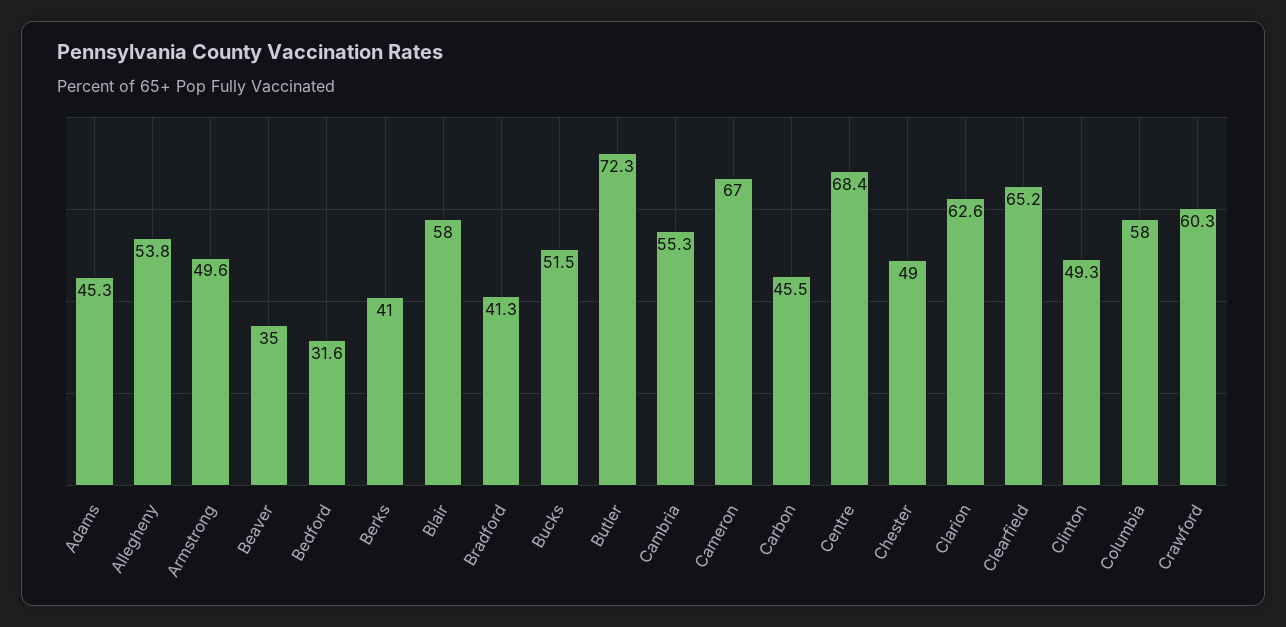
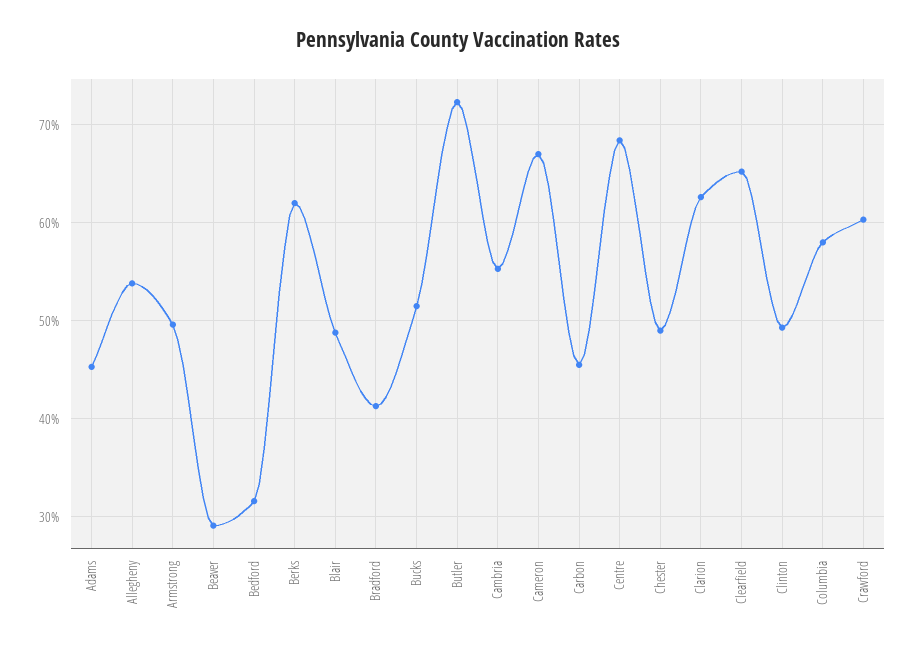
  {
    "Adams": 45.3,
    "Allegheny": 53.8,
    "Armstrong": 49.6,
-   "Beaver": 35,
+   "Beaver": 29,
    "Bedford": 31.6,
-   "Berks": 41,
+   "Berks": 62,
-   "Blair": 58,
+   "Blair": 49,
    "Bradford": 41.3,
    "Bucks": 51.5,
    "Butler": 72.3,
    "Cambria": 55.3,
    "Cameron": 67,
    "Carbon": 45.5,
    "Centre": 68.4,
    "Chester": 49,
    "Clarion": 62.6,
    "Clearfield": 65.2,
    "Clinton": 49.3,
    "Columbia": 58,
    "Crawford": 60.3
  }

